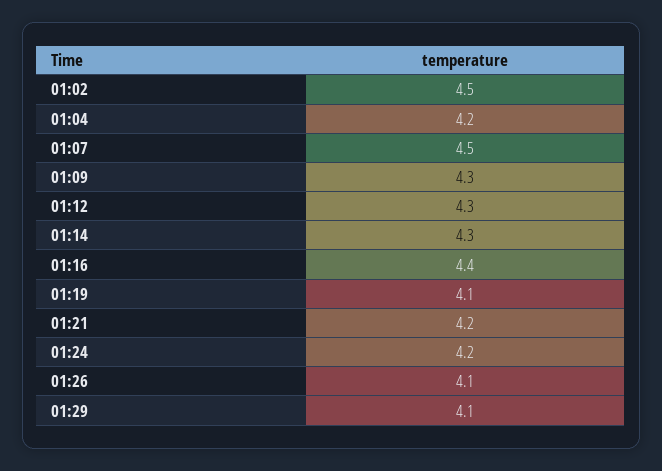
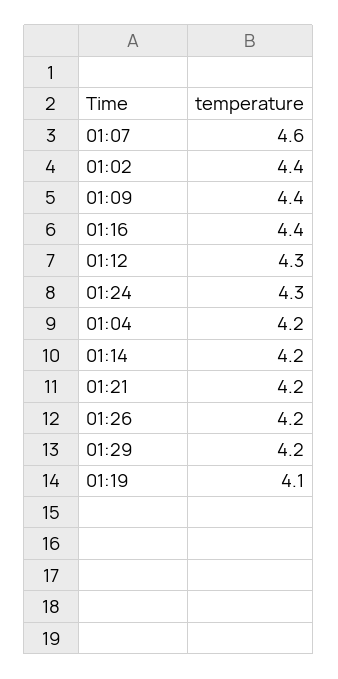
  {
-   "01:02": 4.5,
+   "01:02": 4.4,
    "01:04": 4.2,
-   "01:07": 4.5,
+   "01:07": 4.6,
-   "01:09": 4.3,
+   "01:09": 4.4,
    "01:12": 4.3,
-   "01:14": 4.3,
+   "01:14": 4.2,
    "01:16": 4.4,
    "01:19": 4.1,
    "01:21": 4.2,
-   "01:24": 4.2,
+   "01:24": 4.3,
-   "01:26": 4.1,
+   "01:26": 4.2,
-   "01:29": 4.1
+   "01:29": 4.2
  }

